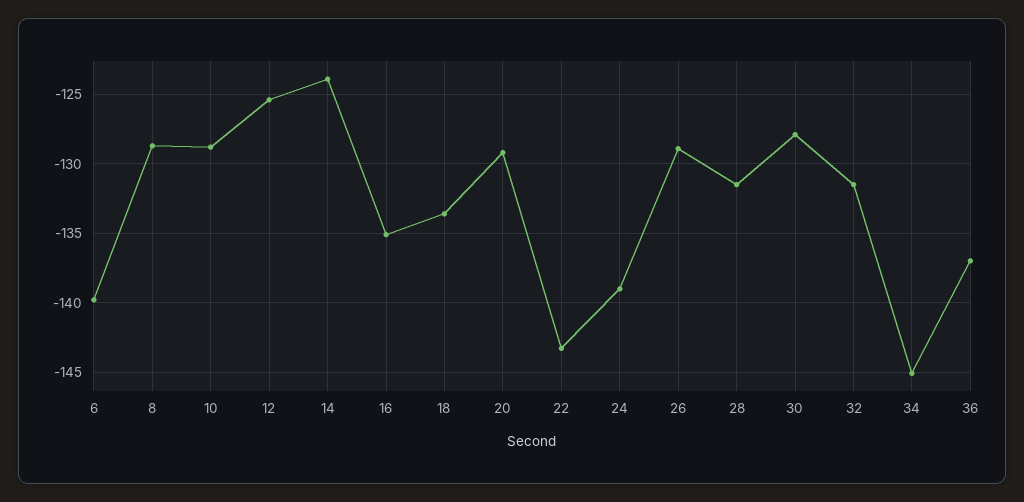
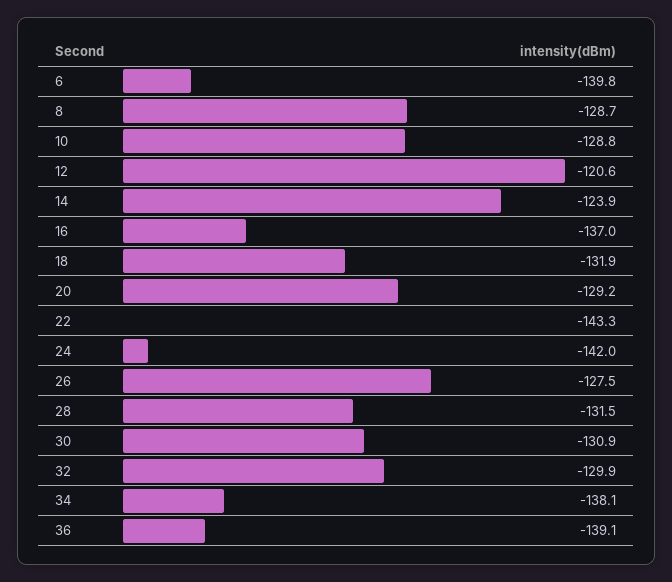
  {
    "6": -139.8,
    "8": -128.7,
    "10": -128.8,
-   "12": -125.5,
+   "12": -120.6,
    "14": -123.9,
-   "16": -135,
+   "16": -137,
-   "18": -133.5,
+   "18": -131.9,
    "20": -129.2,
    "22": -143.3,
-   "24": -139,
+   "24": -142,
-   "26": -129,
+   "26": -127.5,
    "28": -131.5,
-   "30": -128,
+   "30": -130.9,
-   "32": -131.5,
+   "32": -129.9,
-   "34": -145,
+   "34": -138.1,
-   "36": -137
+   "36": -139.1
  }

